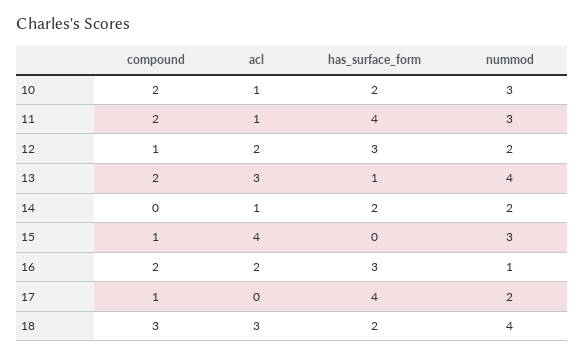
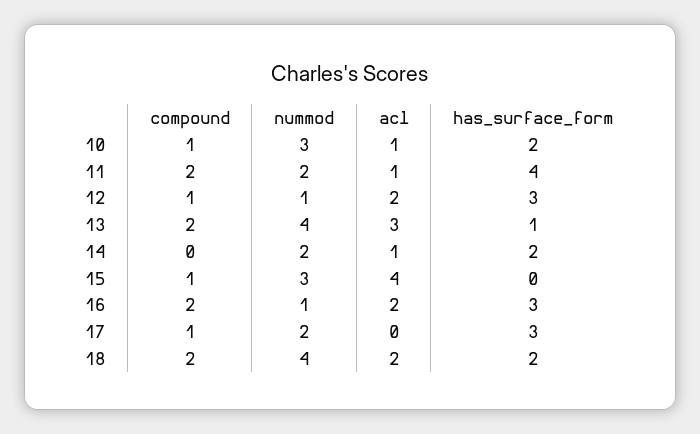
  {
    "compound": {
-     "10": 2,
+     "10": 1,
      "11": 2,
      "12": 1,
      "13": 2,
      "14": 0,
      "15": 1,
      "16": 2,
      "17": 1,
-     "18": 3
+     "18": 2
    },
    "acl": {
      "10": 1,
      "11": 1,
      "12": 2,
      "13": 3,
      "14": 1,
      "15": 4,
      "16": 2,
      "17": 0,
-     "18": 3
+     "18": 2
    },
    "has_surface_form": {
      "10": 2,
      "11": 4,
      "12": 3,
      "13": 1,
      "14": 2,
      "15": 0,
      "16": 3,
-     "17": 4,
+     "17": 3,
      "18": 2
    },
    "nummod": {
      "10": 3,
-     "11": 3,
+     "11": 2,
-     "12": 2,
+     "12": 1,
      "13": 4,
      "14": 2,
      "15": 3,
      "16": 1,
      "17": 2,
      "18": 4
    }
  }

